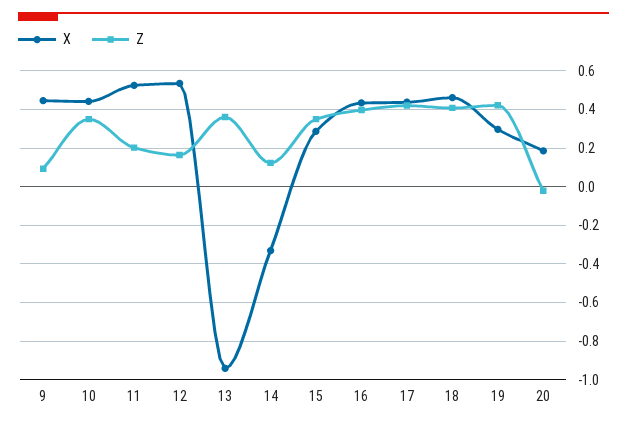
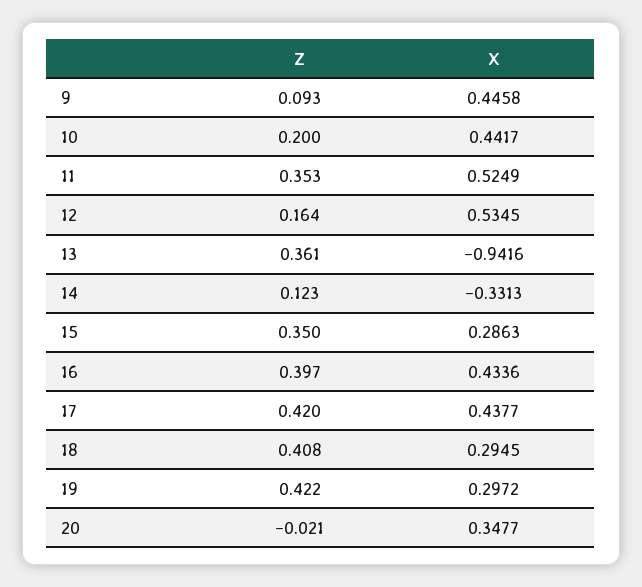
  {
    "X": {
      "9": 0.4458,
      "10": 0.4417,
      "11": 0.5249,
      "12": 0.5345,
      "13": -0.9416,
      "14": -0.3313,
      "15": 0.2863,
      "16": 0.4336,
      "17": 0.4377,
-     "18": 0.45,
+     "18": 0.2945,
      "19": 0.2972,
-     "20": 0.2
+     "20": 0.3477
    },
    "Z": {
      "9": 0.093,
-     "10": 0.35,
+     "10": 0.2,
-     "11": 0.2,
+     "11": 0.353,
      "12": 0.164,
      "13": 0.361,
      "14": 0.123,
      "15": 0.35,
      "16": 0.397,
      "17": 0.42,
      "18": 0.408,
      "19": 0.422,
      "20": -0.021
    }
  }

